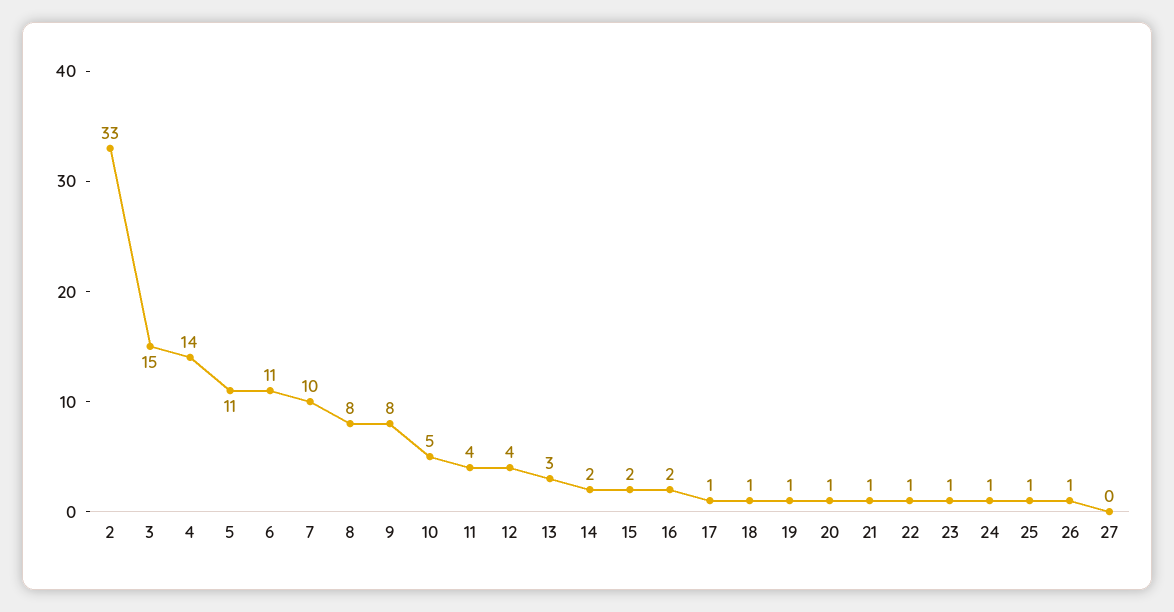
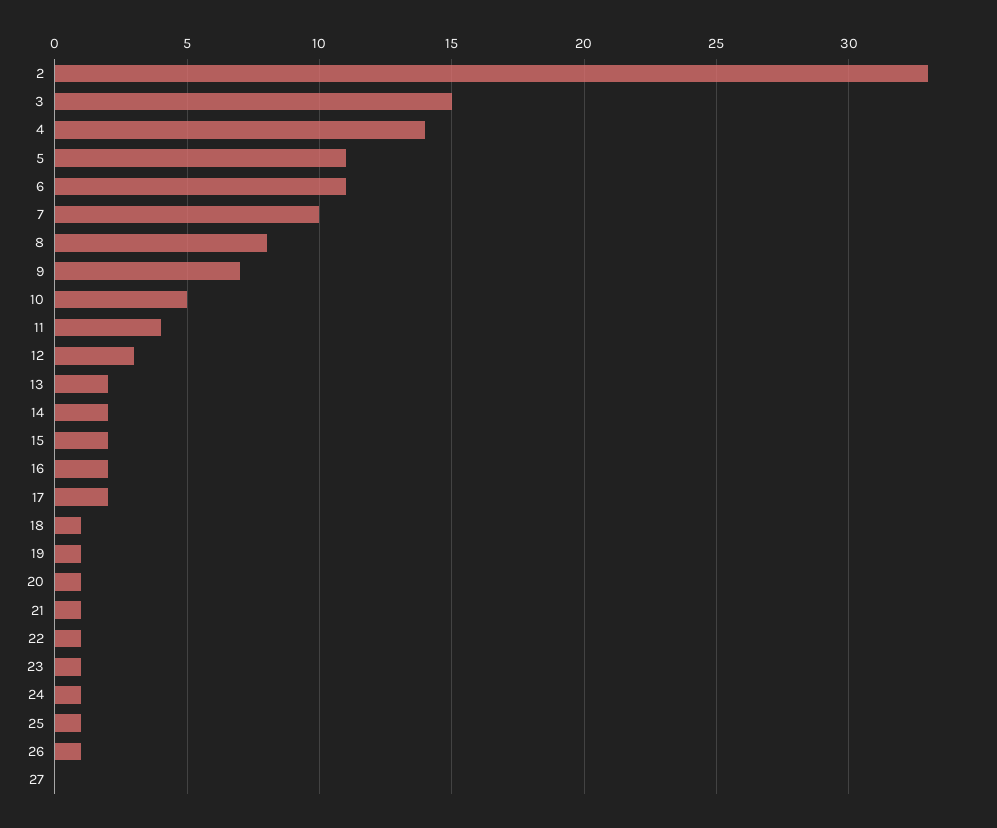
  {
    "2": 33,
    "3": 15,
    "4": 14,
    "5": 11,
    "6": 11,
    "7": 10,
    "8": 8,
-   "9": 8,
+   "9": 7,
    "10": 5,
    "11": 4,
-   "12": 4,
+   "12": 3,
-   "13": 3,
+   "13": 2,
    "14": 2,
    "15": 2,
    "16": 2,
-   "17": 1,
+   "17": 2,
    "18": 1,
    "19": 1,
    "20": 1,
    "21": 1,
    "22": 1,
    "23": 1,
    "24": 1,
    "25": 1,
    "26": 1,
    "27": 0
  }

